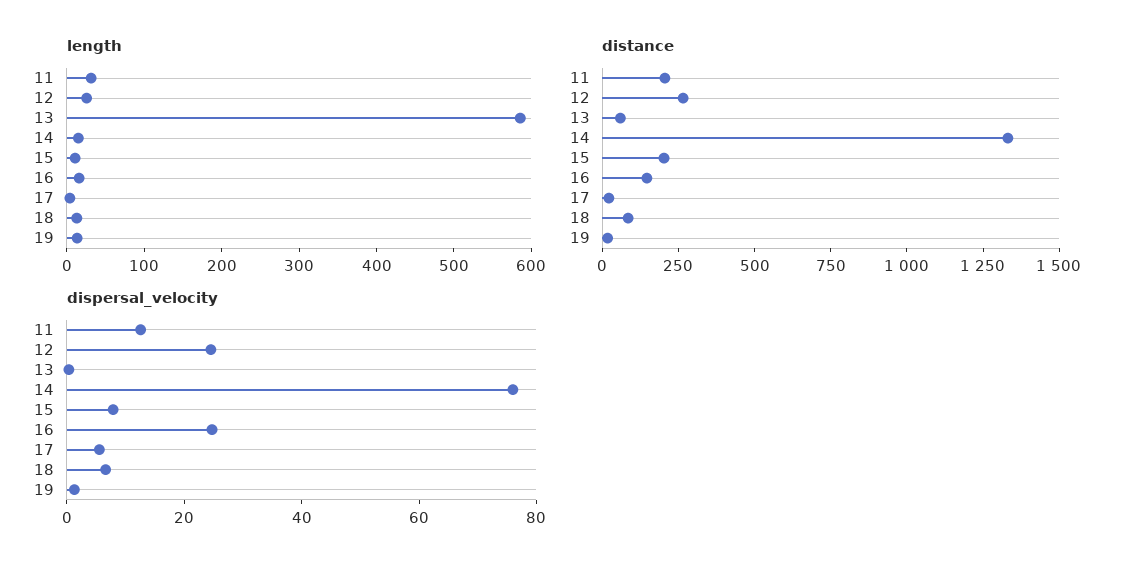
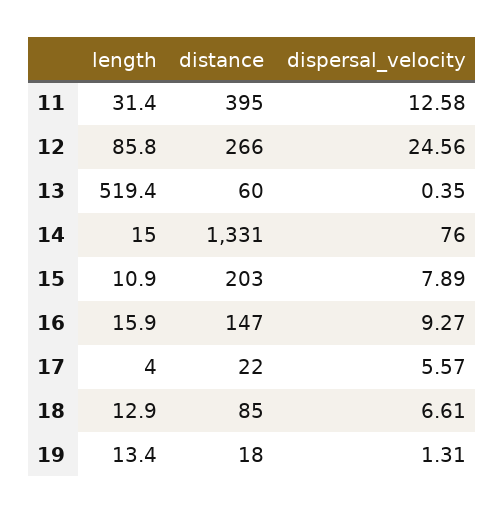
  {
    "length": {
      "11": 31.4,
-     "12": 20,
+     "12": 85.8,
-     "13": 580,
+     "13": 519.4,
      "14": 15,
      "15": 10.9,
      "16": 15.9,
      "17": 4,
      "18": 12.9,
      "19": 13.4
    },
    "distance": {
-     "11": 200,
+     "11": 395,
      "12": 266,
      "13": 60,
      "14": 1331,
      "15": 203,
      "16": 147,
      "17": 22,
      "18": 85,
      "19": 18
    },
    "dispersal_velocity": {
      "11": 12.58,
      "12": 24.56,
      "13": 0.35,
      "14": 76,
      "15": 7.89,
-     "16": 25,
+     "16": 9.27,
      "17": 5.57,
      "18": 6.61,
      "19": 1.31
    }
  }

